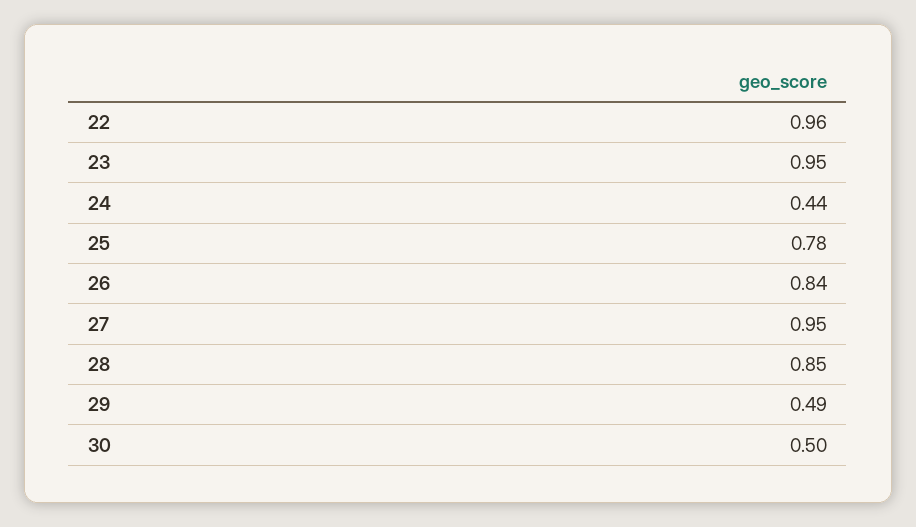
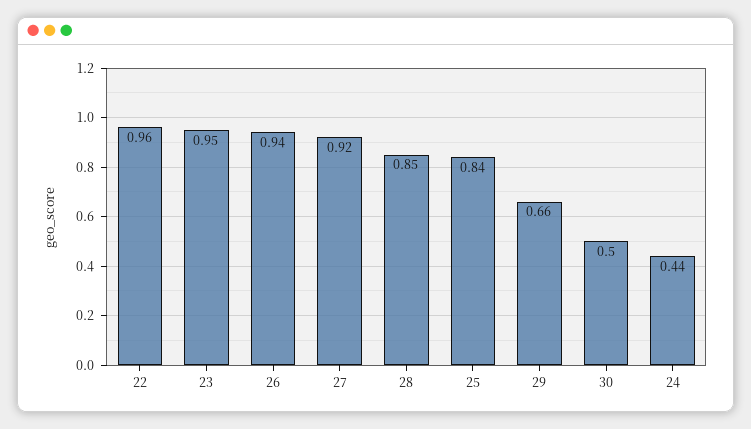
  {
    "22": 0.96,
    "23": 0.95,
    "24": 0.44,
-   "25": 0.78,
+   "25": 0.84,
-   "26": 0.84,
+   "26": 0.94,
-   "27": 0.95,
+   "27": 0.92,
    "28": 0.85,
-   "29": 0.49,
+   "29": 0.66,
    "30": 0.5
  }

